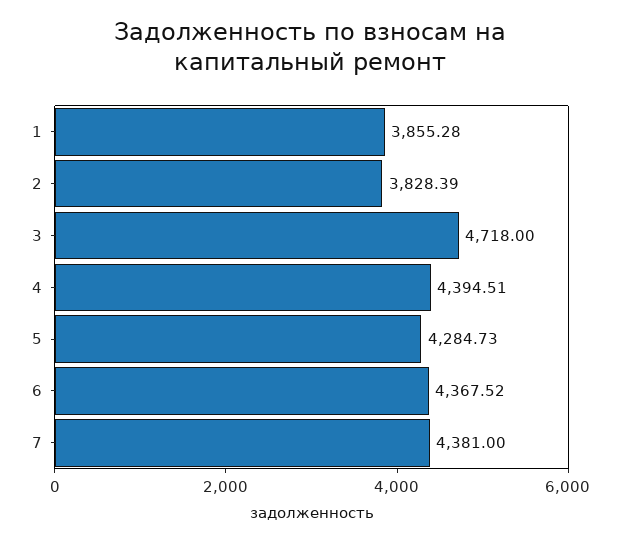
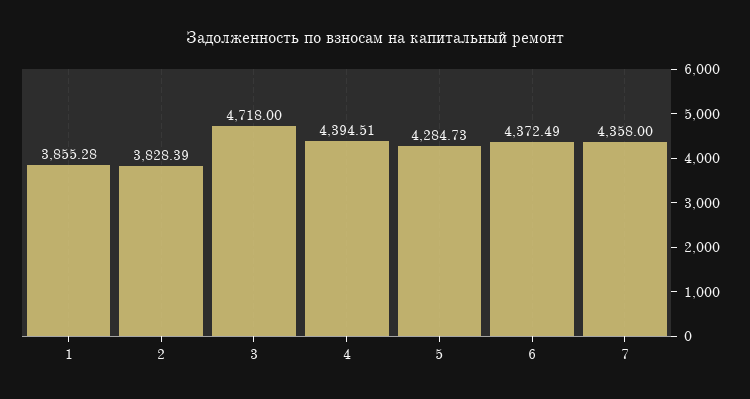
  {
    "1": 3855.28,
    "2": 3828.39,
    "3": 4718,
    "4": 4394.51,
    "5": 4284.73,
-   "6": 4367.52,
+   "6": 4372.49,
-   "7": 4381
+   "7": 4358
  }

